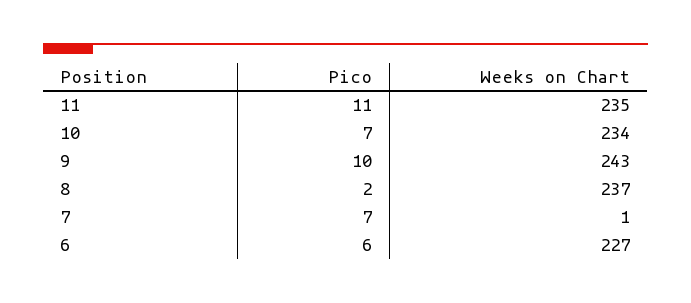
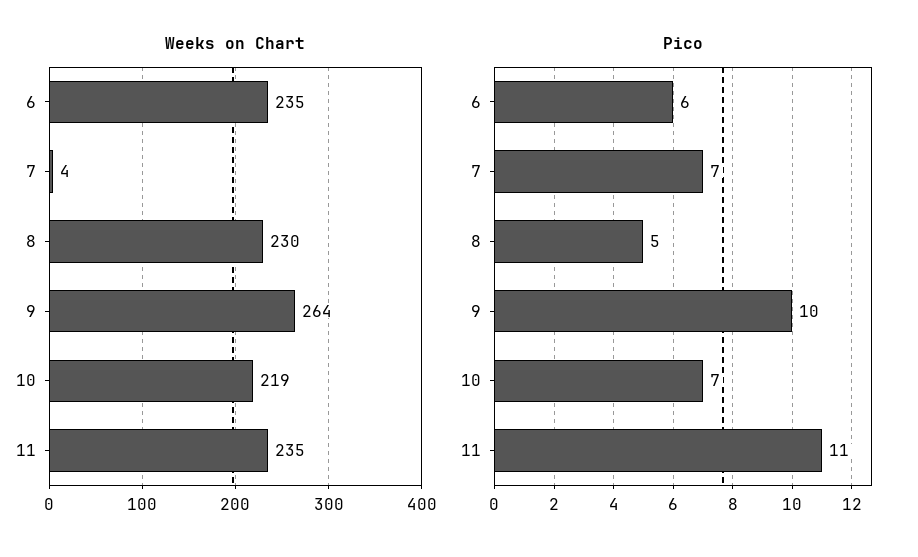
  {
    "Pico": {
      "11": 11,
      "10": 7,
      "9": 10,
-     "8": 2,
+     "8": 5,
      "7": 7,
      "6": 6
    },
    "Weeks on Chart": {
      "11": 235,
-     "10": 234,
+     "10": 219,
-     "9": 243,
+     "9": 264,
-     "8": 237,
+     "8": 230,
-     "7": 1,
+     "7": 4,
-     "6": 227
+     "6": 235
    }
  }

